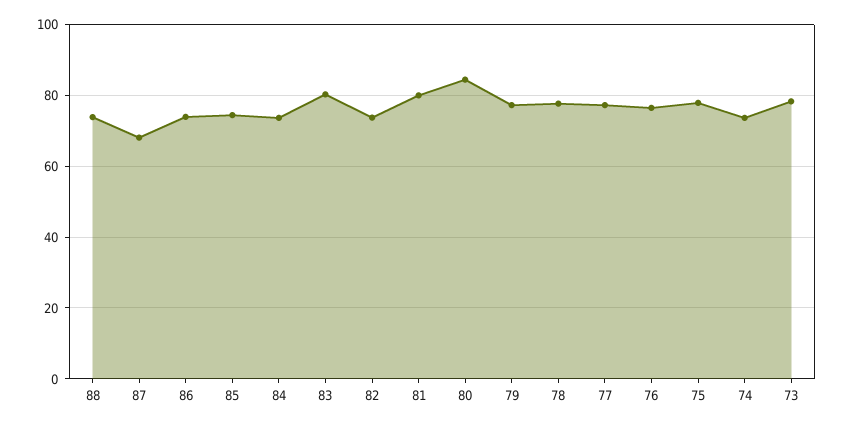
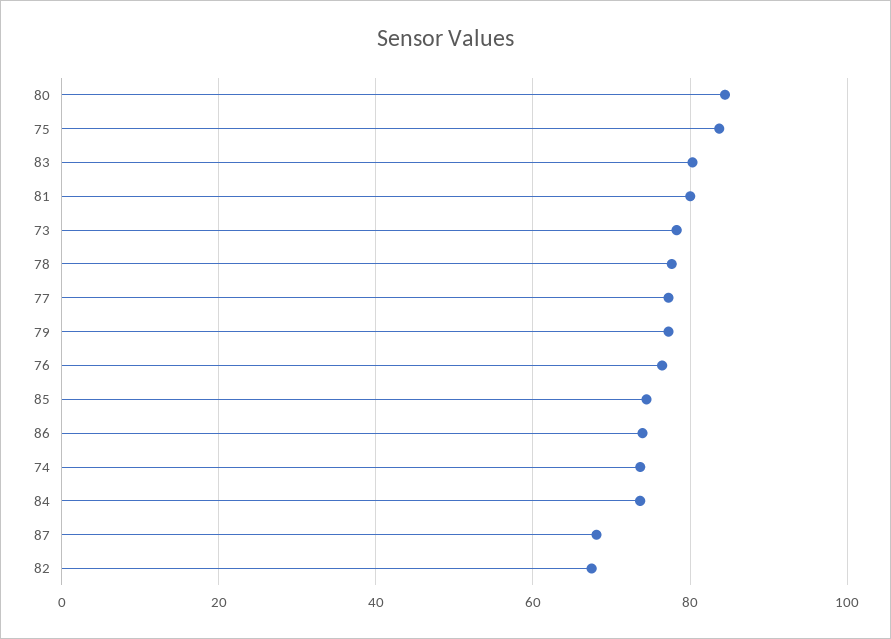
  {
-   "88": 74,
    "87": 68,
    "86": 74,
    "85": 74,
    "84": 74,
    "83": 80,
-   "82": 74,
+   "82": 68,
    "81": 80,
    "80": 84,
    "79": 78,
    "78": 78,
    "77": 78,
    "76": 76,
-   "75": 78,
+   "75": 84,
    "74": 74,
    "73": 78
  }

